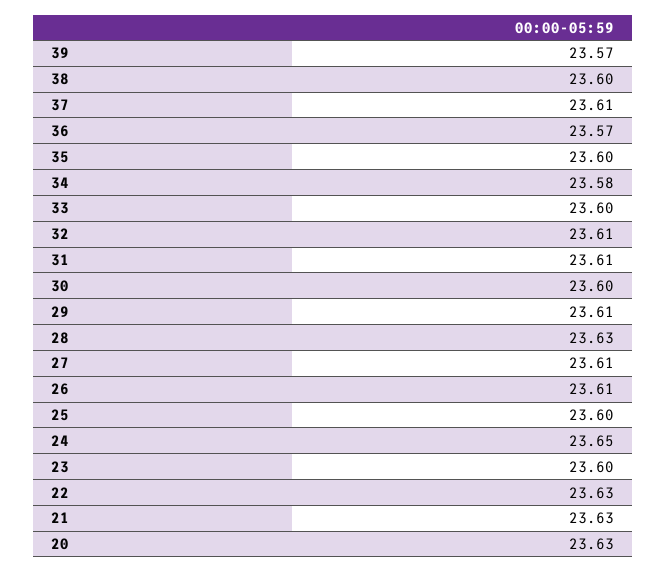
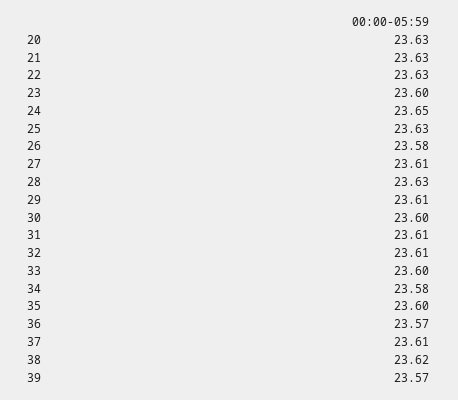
  {
    "39": 23.57,
-   "38": 23.6,
+   "38": 23.62,
    "37": 23.61,
    "36": 23.57,
    "35": 23.6,
    "34": 23.58,
    "33": 23.6,
    "32": 23.61,
    "31": 23.61,
    "30": 23.6,
    "29": 23.61,
    "28": 23.63,
    "27": 23.61,
-   "26": 23.61,
+   "26": 23.58,
-   "25": 23.6,
+   "25": 23.63,
    "24": 23.65,
    "23": 23.6,
    "22": 23.63,
    "21": 23.63,
    "20": 23.63
  }

